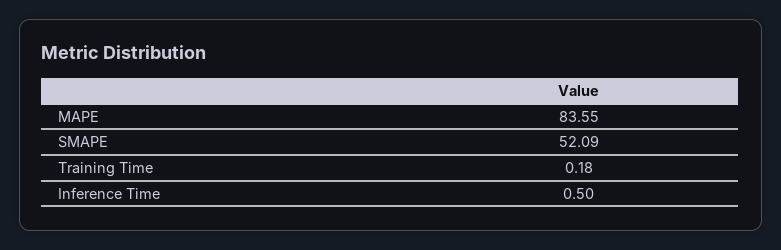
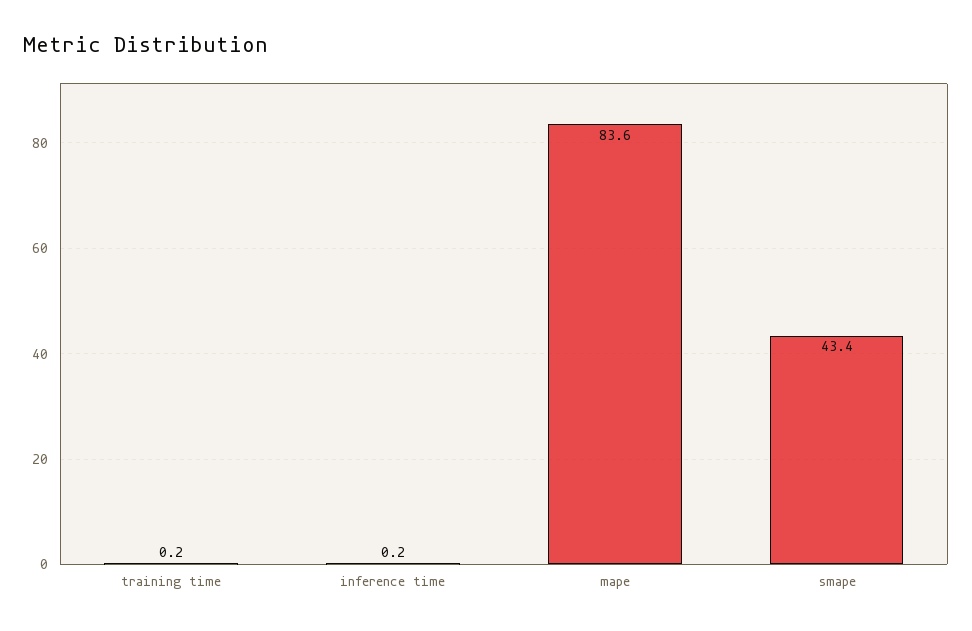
  {
    "MAPE": 83.55,
-   "SMAPE": 52.09,
+   "SMAPE": 43.4,
    "Training Time": 0.18,
-   "Inference Time": 0.5
+   "Inference Time": 0.2
  }

